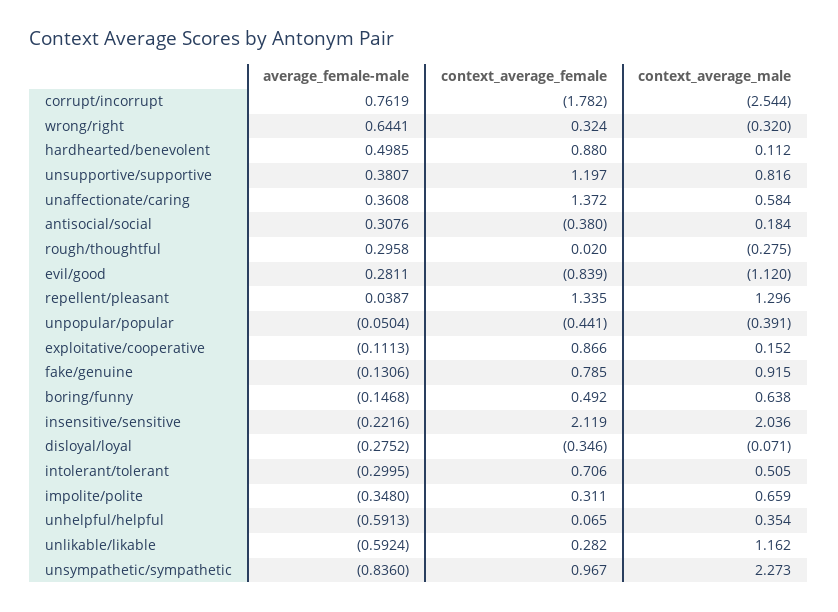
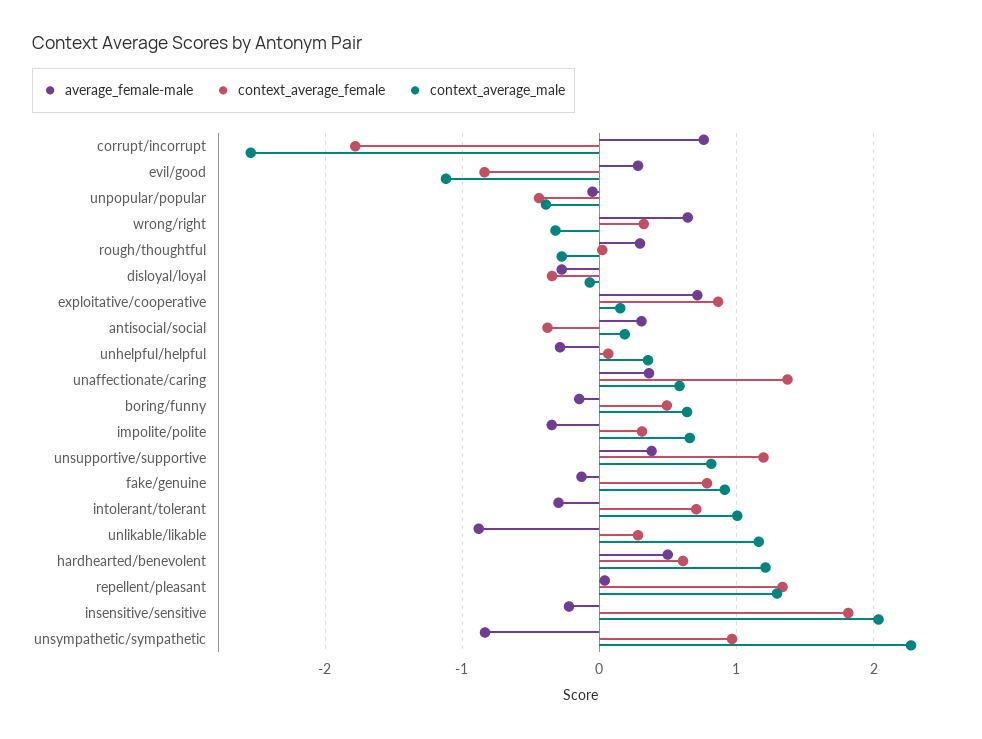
  {
    "average_female-male": {
      "corrupt/incorrupt": 0.7619,
      "wrong/right": 0.6441,
      "hardhearted/benevolent": 0.4985,
      "unsupportive/supportive": 0.3807,
      "unaffectionate/caring": 0.3608,
      "antisocial/social": 0.3076,
      "rough/thoughtful": 0.2958,
      "evil/good": 0.2811,
      "repellent/pleasant": 0.0387,
      "unpopular/popular": -0.0504,
-     "exploitative/cooperative": -0.1113,
+     "exploitative/cooperative": 0.7,
      "fake/genuine": -0.1306,
      "boring/funny": -0.1468,
      "insensitive/sensitive": -0.2216,
      "disloyal/loyal": -0.2752,
      "intolerant/tolerant": -0.2995,
      "impolite/polite": -0.348,
-     "unhelpful/helpful": -0.5913,
+     "unhelpful/helpful": -0.3,
-     "unlikable/likable": -0.5924,
+     "unlikable/likable": -0.9,
      "unsympathetic/sympathetic": -0.836
    },
    "context_average_female": {
      "corrupt/incorrupt": -1.782,
      "wrong/right": 0.324,
-     "hardhearted/benevolent": 0.88,
+     "hardhearted/benevolent": 0.6,
      "unsupportive/supportive": 1.197,
      "unaffectionate/caring": 1.372,
      "antisocial/social": -0.38,
      "rough/thoughtful": 0.02,
      "evil/good": -0.839,
      "repellent/pleasant": 1.335,
      "unpopular/popular": -0.441,
      "exploitative/cooperative": 0.866,
      "fake/genuine": 0.785,
      "boring/funny": 0.492,
-     "insensitive/sensitive": 2.119,
+     "insensitive/sensitive": 1.8,
      "disloyal/loyal": -0.346,
      "intolerant/tolerant": 0.706,
      "impolite/polite": 0.311,
      "unhelpful/helpful": 0.065,
      "unlikable/likable": 0.282,
      "unsympathetic/sympathetic": 0.967
    },
    "context_average_male": {
      "corrupt/incorrupt": -2.544,
      "wrong/right": -0.32,
-     "hardhearted/benevolent": 0.112,
+     "hardhearted/benevolent": 1.2,
      "unsupportive/supportive": 0.816,
      "unaffectionate/caring": 0.584,
      "antisocial/social": 0.184,
      "rough/thoughtful": -0.275,
      "evil/good": -1.12,
      "repellent/pleasant": 1.296,
      "unpopular/popular": -0.391,
      "exploitative/cooperative": 0.152,
      "fake/genuine": 0.915,
      "boring/funny": 0.638,
      "insensitive/sensitive": 2.036,
      "disloyal/loyal": -0.071,
-     "intolerant/tolerant": 0.505,
+     "intolerant/tolerant": 1,
      "impolite/polite": 0.659,
      "unhelpful/helpful": 0.354,
      "unlikable/likable": 1.162,
      "unsympathetic/sympathetic": 2.273
    }
  }

